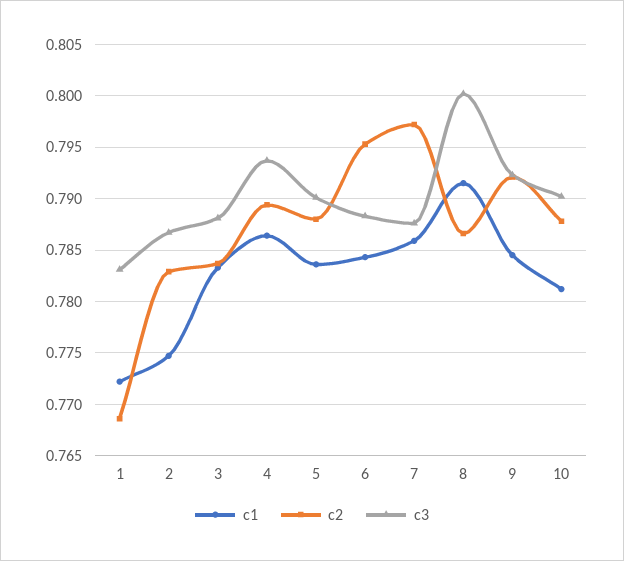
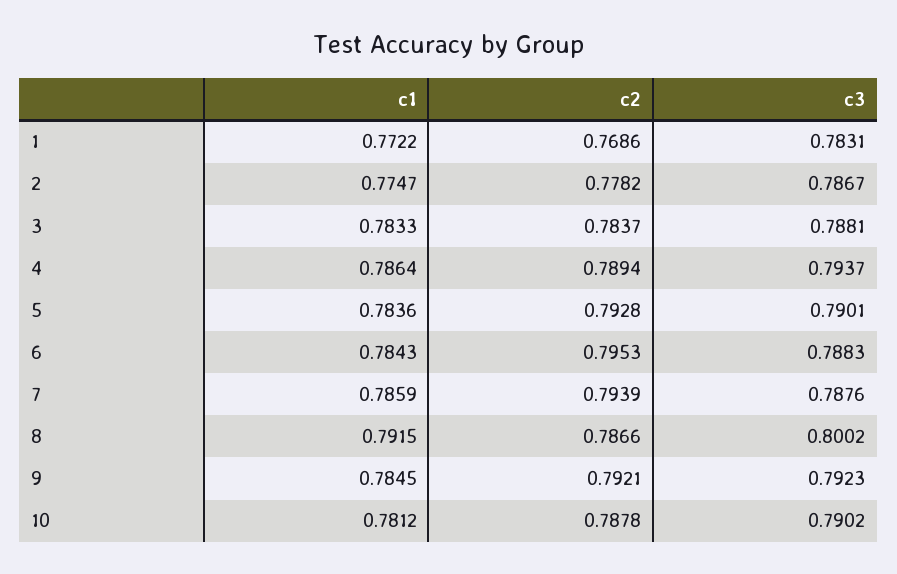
  {
    "c1": {
      "1": 0.7722,
      "2": 0.7747,
      "3": 0.7833,
      "4": 0.7864,
      "5": 0.7836,
      "6": 0.7843,
      "7": 0.7859,
      "8": 0.7915,
      "9": 0.7845,
      "10": 0.7812
    },
    "c2": {
      "1": 0.7686,
-     "2": 0.783,
+     "2": 0.7782,
      "3": 0.7837,
      "4": 0.7894,
-     "5": 0.788,
+     "5": 0.7928,
      "6": 0.7953,
-     "7": 0.797,
+     "7": 0.7939,
      "8": 0.7866,
      "9": 0.7921,
      "10": 0.7878
    },
    "c3": {
      "1": 0.7831,
      "2": 0.7867,
      "3": 0.7881,
      "4": 0.7937,
      "5": 0.7901,
      "6": 0.7883,
      "7": 0.7876,
      "8": 0.8002,
      "9": 0.7923,
      "10": 0.7902
    }
  }

